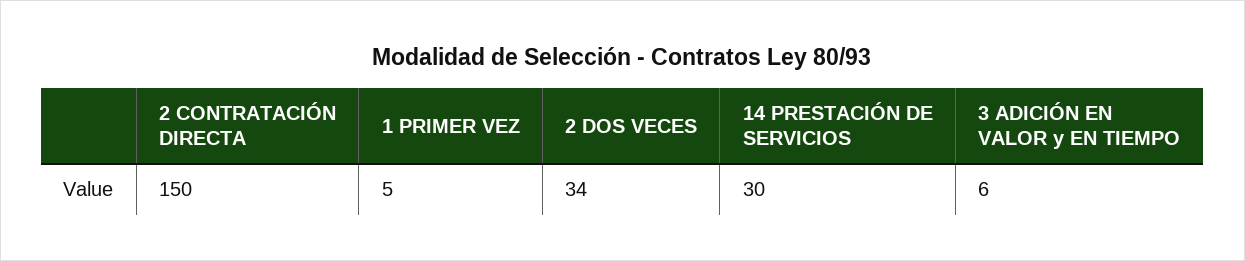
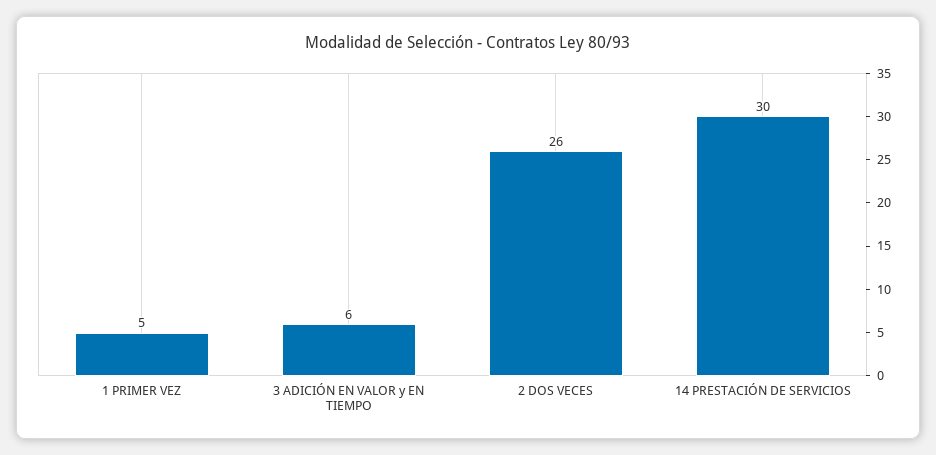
  {
-   "2 CONTRATACIÓN DIRECTA": 150,
    "1 PRIMER VEZ": 5,
-   "2 DOS VECES": 34,
+   "2 DOS VECES": 26,
    "14 PRESTACIÓN DE SERVICIOS": 30,
    "3 ADICIÓN EN VALOR y EN TIEMPO": 6
  }

